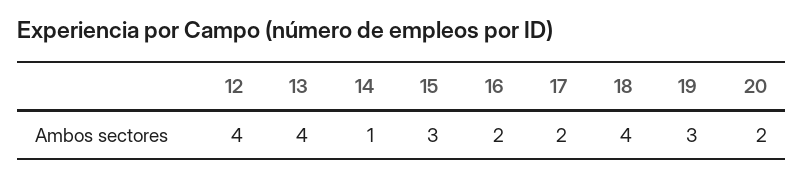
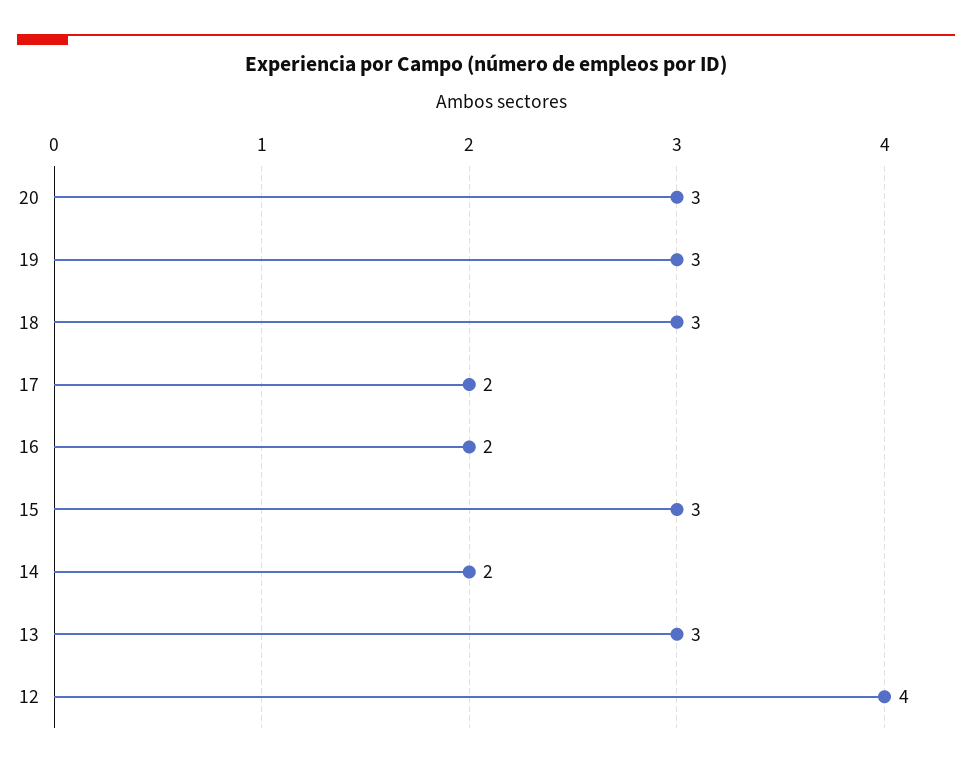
  {
    "12": 4,
-   "13": 4,
+   "13": 3,
-   "14": 1,
+   "14": 2,
    "15": 3,
    "16": 2,
    "17": 2,
-   "18": 4,
+   "18": 3,
    "19": 3,
-   "20": 2
+   "20": 3
  }

